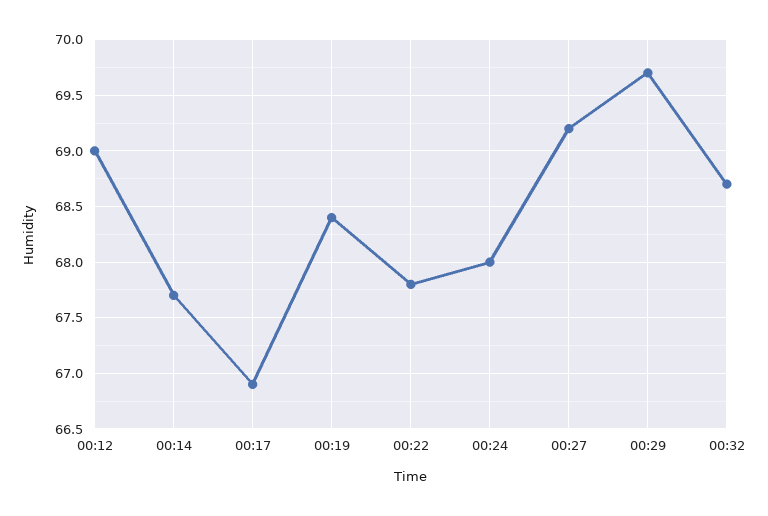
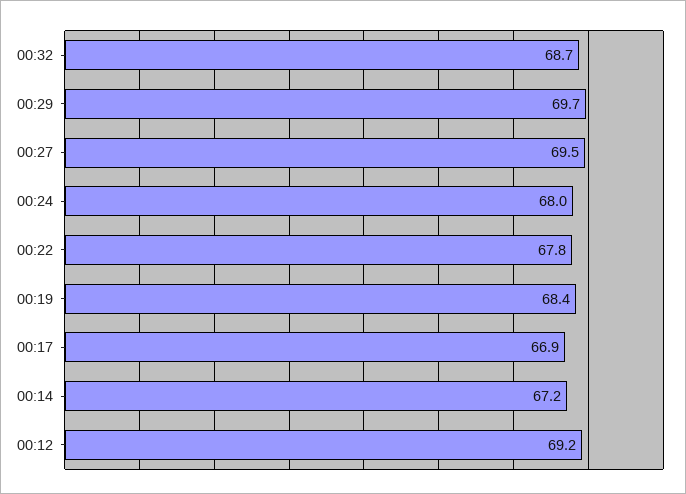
  {
-   "00:12": 69,
+   "00:12": 69.2,
-   "00:14": 67.7,
+   "00:14": 67.2,
    "00:17": 66.9,
    "00:19": 68.4,
    "00:22": 67.8,
    "00:24": 68,
-   "00:27": 69.2,
+   "00:27": 69.5,
    "00:29": 69.7,
    "00:32": 68.7
  }

